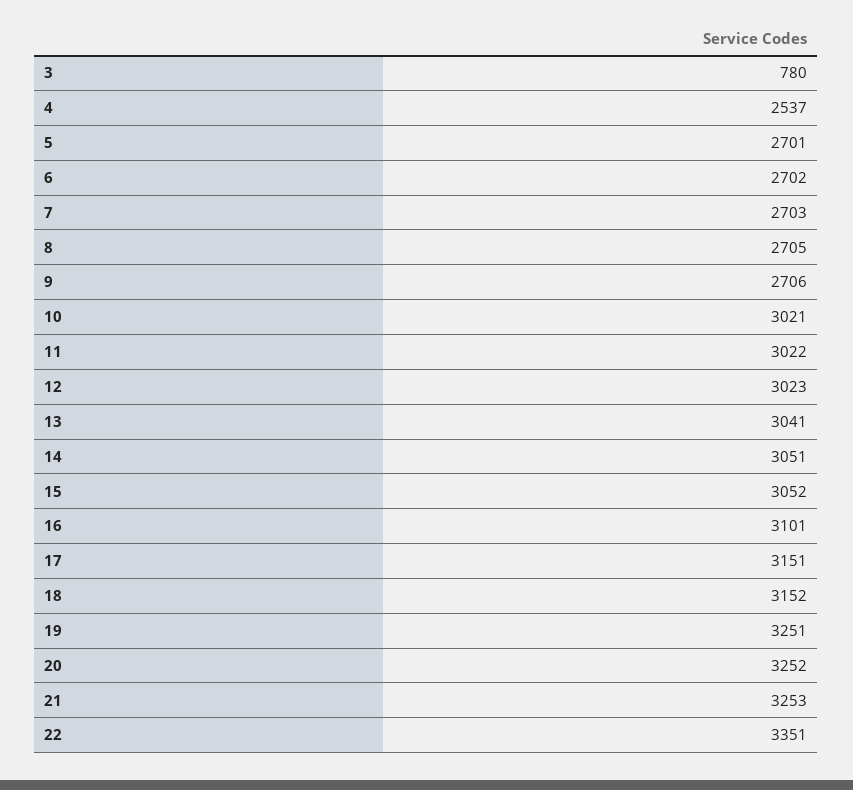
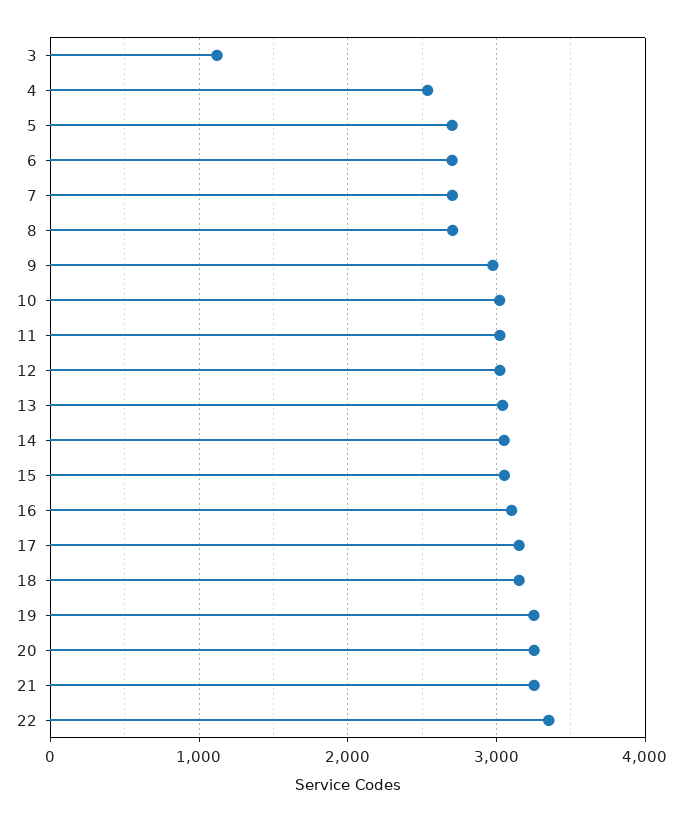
  {
-   "3": 780,
+   "3": 1100,
    "4": 2537,
    "5": 2701,
    "6": 2702,
    "7": 2703,
    "8": 2705,
-   "9": 2706,
+   "9": 3000,
    "10": 3021,
    "11": 3022,
    "12": 3023,
    "13": 3041,
    "14": 3051,
    "15": 3052,
    "16": 3101,
    "17": 3151,
    "18": 3152,
    "19": 3251,
    "20": 3252,
    "21": 3253,
    "22": 3351
  }

